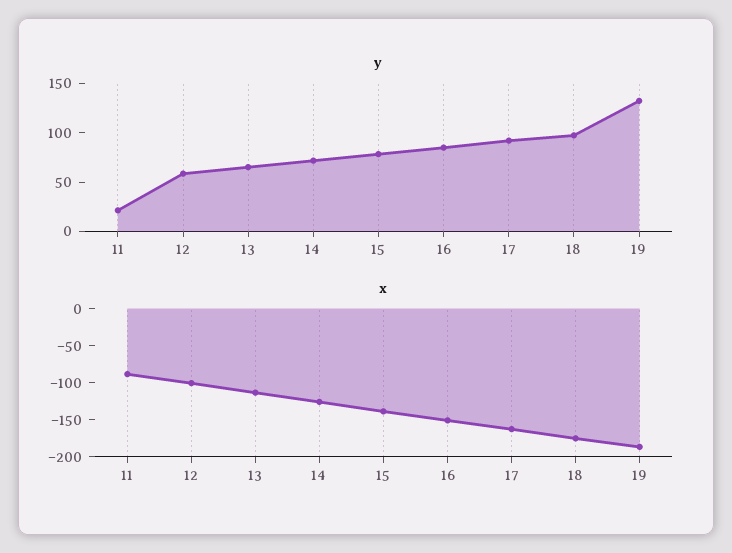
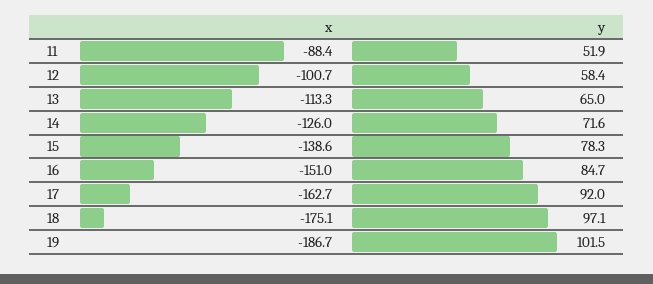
  {
    "y": {
-     "11": 20,
+     "11": 51.9,
      "12": 58.4,
      "13": 65,
      "14": 71.6,
      "15": 78.3,
      "16": 84.7,
      "17": 92,
      "18": 97.1,
-     "19": 130
+     "19": 101.5
    },
    "x": {
      "11": -88.4,
      "12": -100.7,
      "13": -113.3,
      "14": -126,
      "15": -138.6,
      "16": -151,
      "17": -162.7,
      "18": -175.1,
      "19": -186.7
    }
  }

